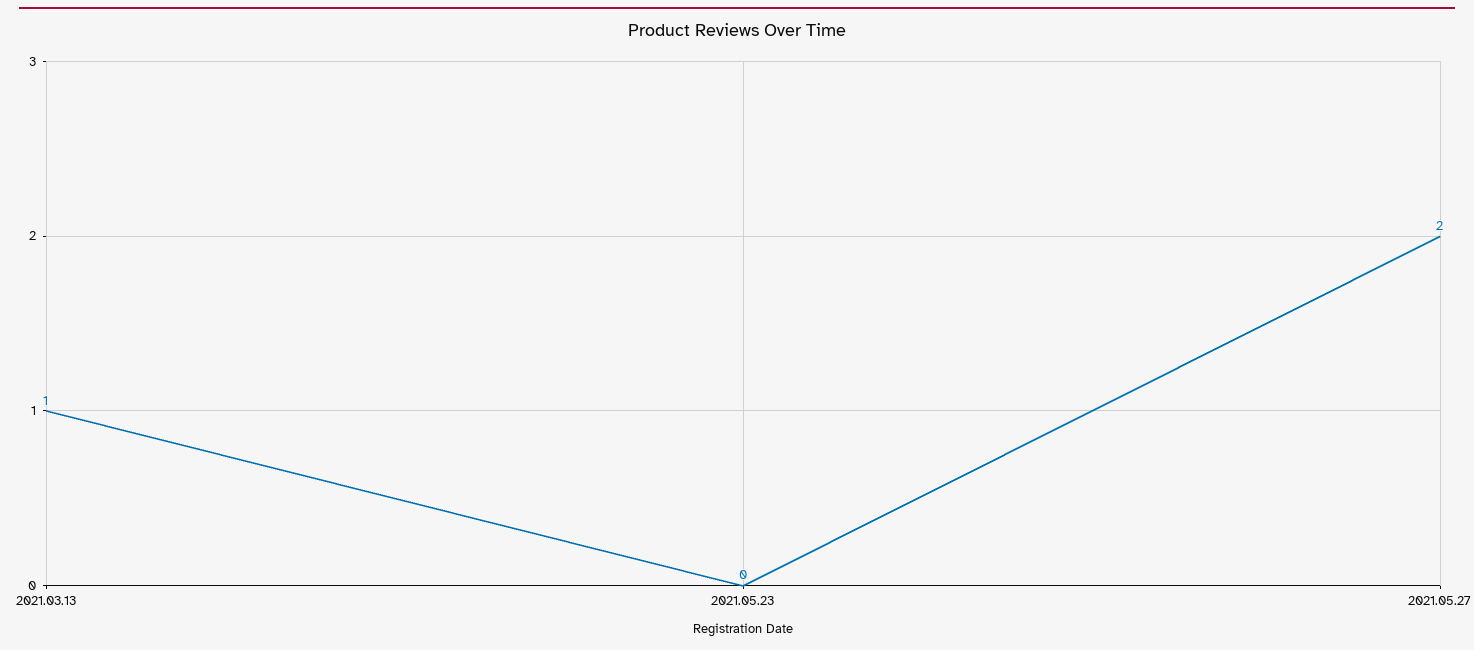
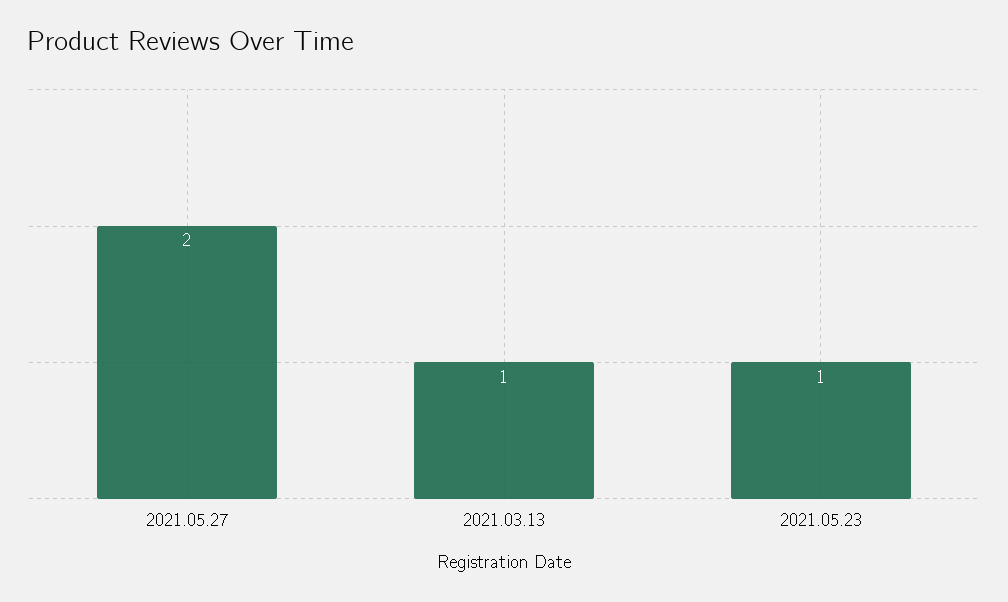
  {
    "2021.03.13": 1,
-   "2021.05.23": 0,
+   "2021.05.23": 1,
    "2021.05.27": 2
  }

